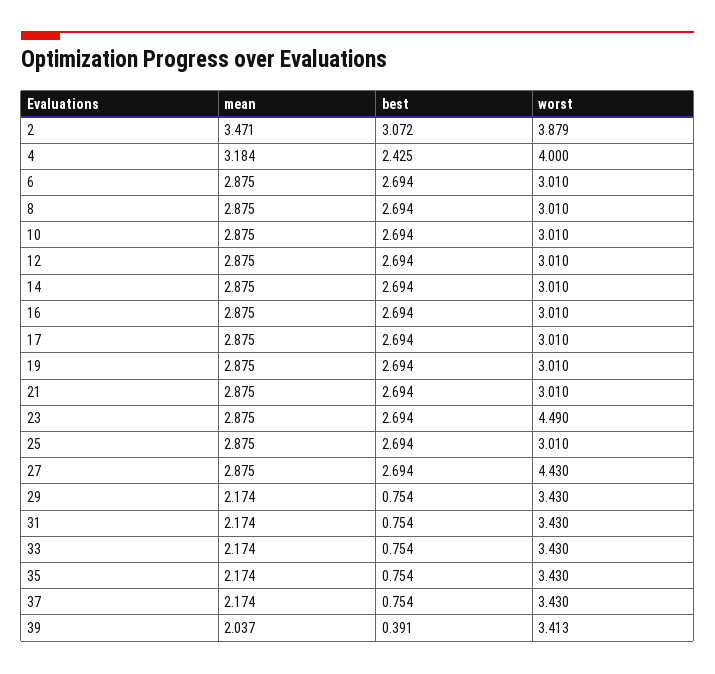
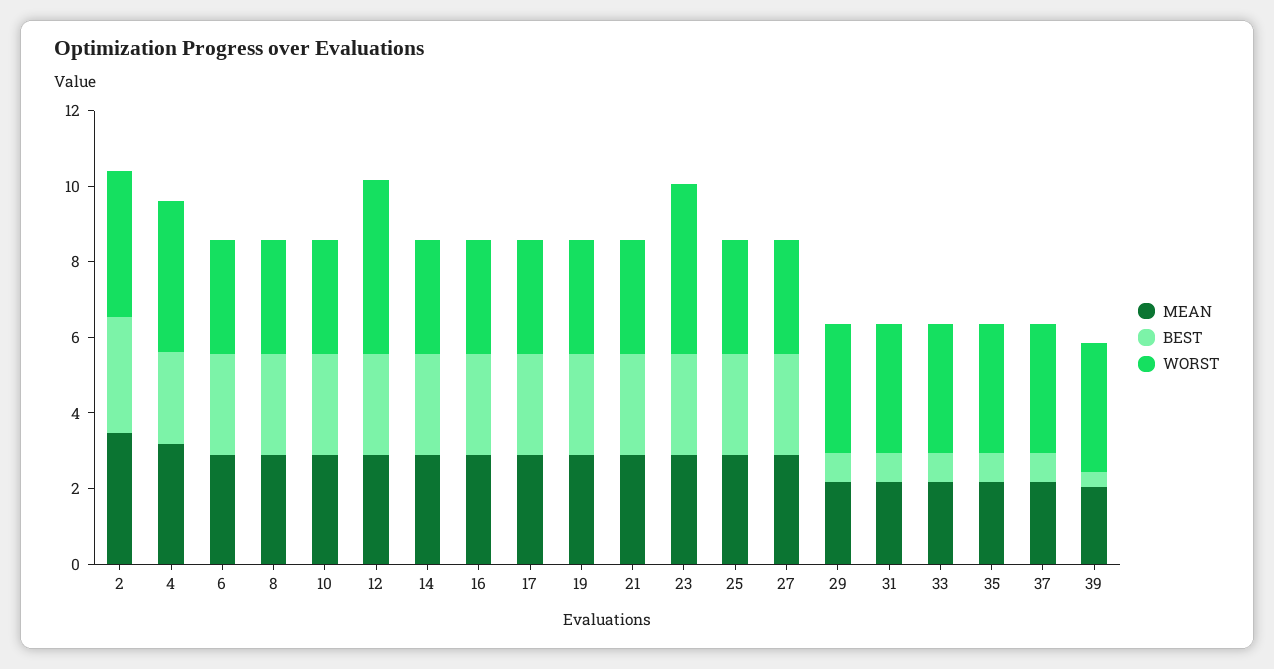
  {
    "mean": {
      "2": 3.471,
      "4": 3.184,
      "6": 2.875,
      "8": 2.875,
      "10": 2.875,
      "12": 2.875,
      "14": 2.875,
      "16": 2.875,
      "17": 2.875,
      "19": 2.875,
      "21": 2.875,
      "23": 2.875,
      "25": 2.875,
      "27": 2.875,
      "29": 2.174,
      "31": 2.174,
      "33": 2.174,
      "35": 2.174,
      "37": 2.174,
      "39": 2.037
    },
    "best": {
      "2": 3.072,
      "4": 2.425,
      "6": 2.694,
      "8": 2.694,
      "10": 2.694,
      "12": 2.694,
      "14": 2.694,
      "16": 2.694,
      "17": 2.694,
      "19": 2.694,
      "21": 2.694,
      "23": 2.694,
      "25": 2.694,
      "27": 2.694,
      "29": 0.754,
      "31": 0.754,
      "33": 0.754,
      "35": 0.754,
      "37": 0.754,
      "39": 0.391
    },
    "worst": {
      "2": 3.879,
      "4": 4,
      "6": 3.01,
      "8": 3.01,
      "10": 3.01,
-     "12": 3.01,
+     "12": 4.5,
      "14": 3.01,
      "16": 3.01,
      "17": 3.01,
      "19": 3.01,
      "21": 3.01,
      "23": 4.49,
      "25": 3.01,
-     "27": 4.43,
+     "27": 3,
      "29": 3.43,
      "31": 3.43,
      "33": 3.43,
      "35": 3.43,
      "37": 3.43,
      "39": 3.413
    }
  }

